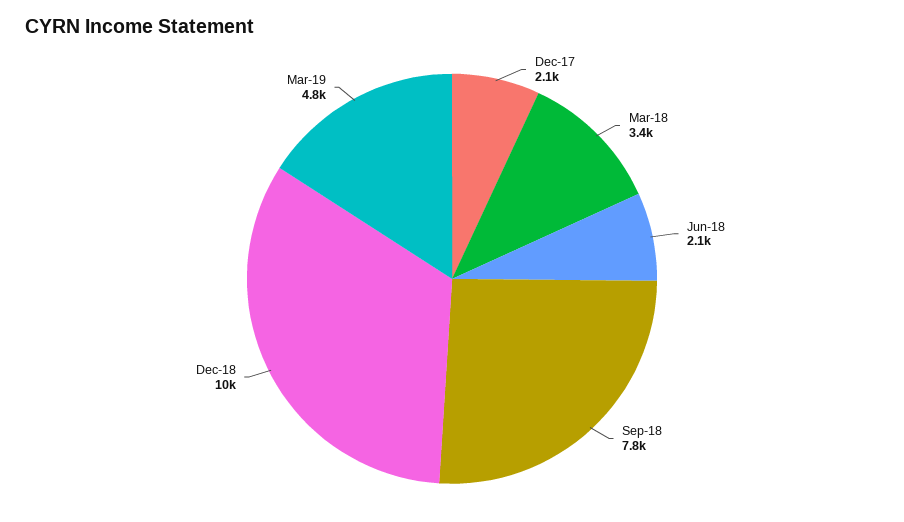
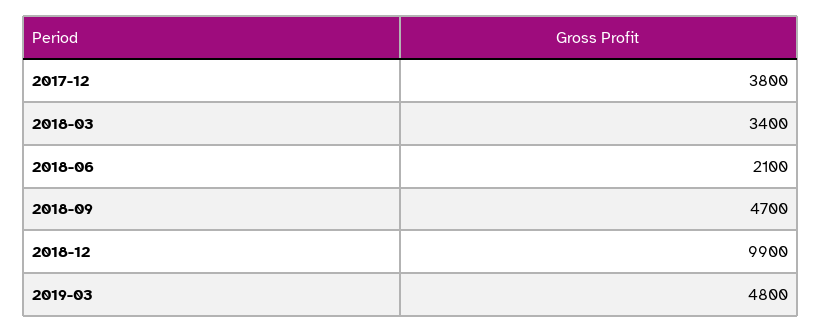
  {
-   "Dec-17": 2100,
+   "Dec-17": 3800,
    "Mar-18": 3400,
    "Jun-18": 2100,
-   "Sep-18": 7800,
+   "Sep-18": 4700,
-   "Dec-18": 10000,
+   "Dec-18": 9900,
    "Mar-19": 4800
  }

